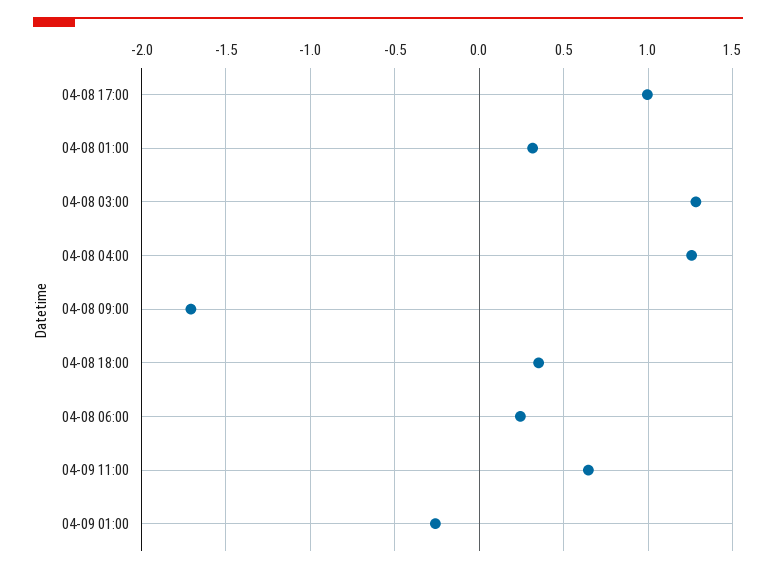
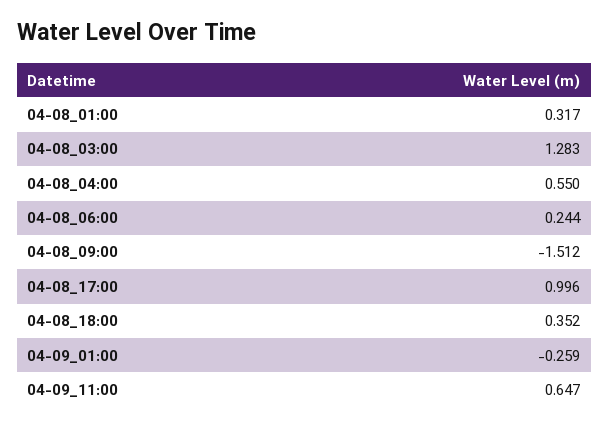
  {
    "04-08 17:00": 0.996,
    "04-08 01:00": 0.317,
    "04-08 03:00": 1.283,
-   "04-08 04:00": 1.25,
+   "04-08 04:00": 0.55,
-   "04-08 09:00": -1.7,
+   "04-08 09:00": -1.512,
    "04-08 18:00": 0.352,
    "04-08 06:00": 0.244,
    "04-09 11:00": 0.647,
    "04-09 01:00": -0.259
  }

